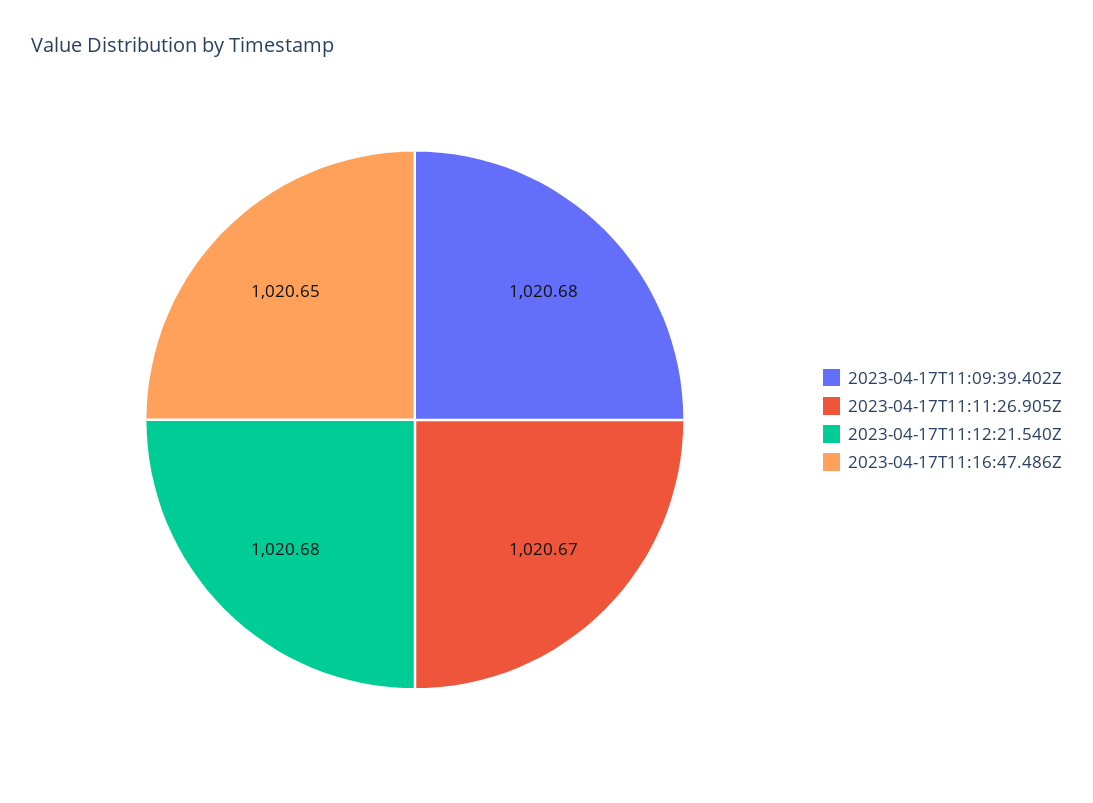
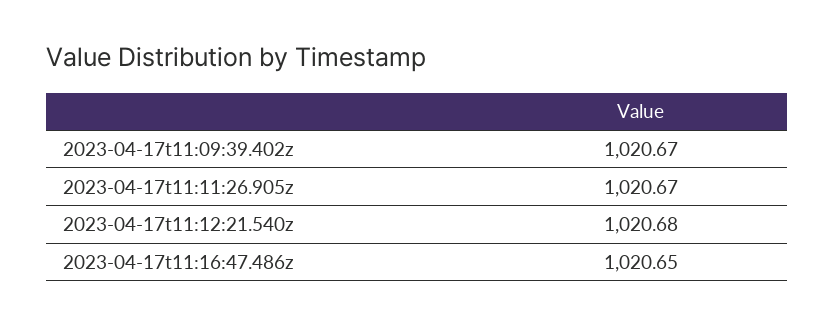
  {
-   "2023-04-17T11:09:39.402Z": 1020.68,
+   "2023-04-17T11:09:39.402Z": 1020.67,
    "2023-04-17T11:11:26.905Z": 1020.67,
    "2023-04-17T11:12:21.540Z": 1020.68,
    "2023-04-17T11:16:47.486Z": 1020.65
  }

